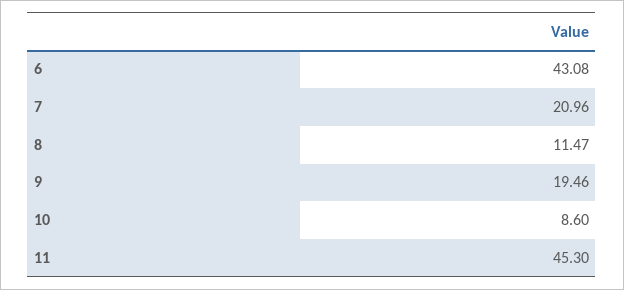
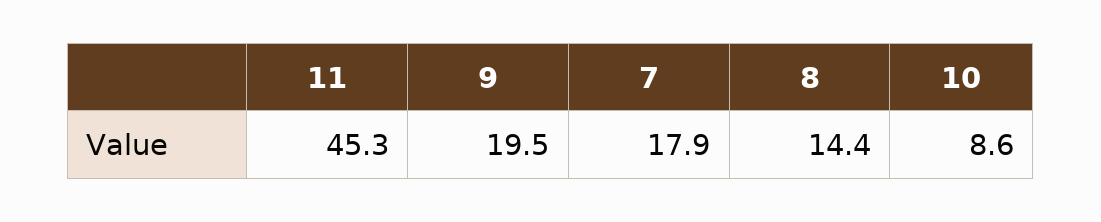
  {
-   "6": 43.08,
-   "7": 20.96,
+   "7": 17.9,
-   "8": 11.47,
+   "8": 14.4,
    "9": 19.46,
    "10": 8.6,
    "11": 45.3
  }

